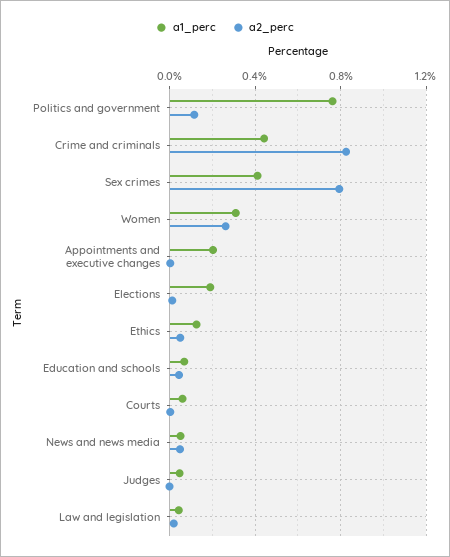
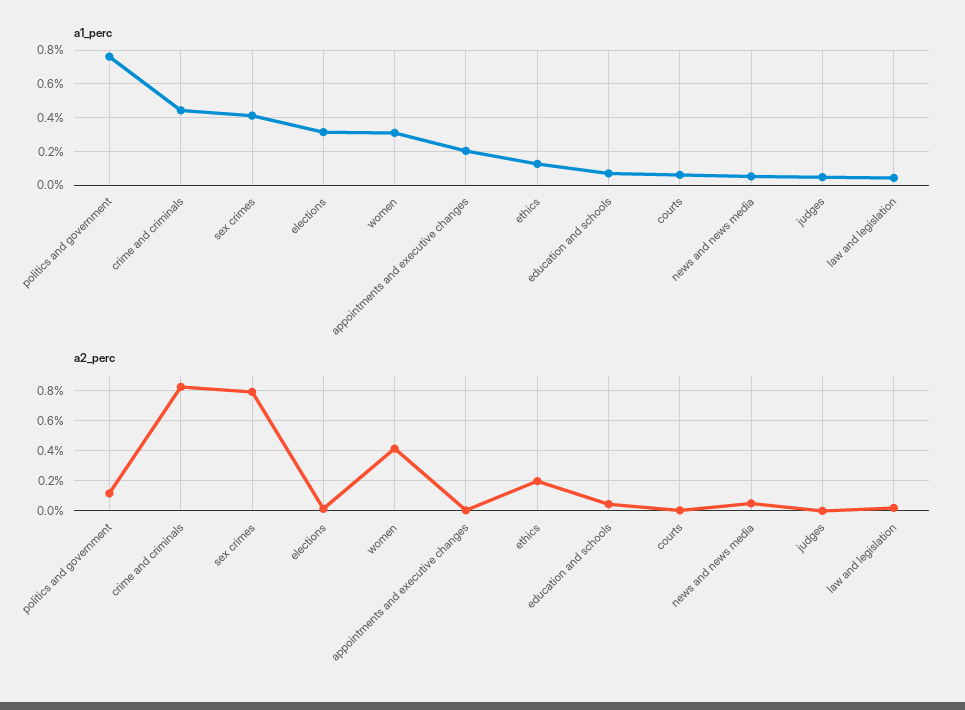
  {
    "a1_perc": {
      "Politics and government": 0.75,
      "Crime and criminals": 0.45,
      "Sex crimes": 0.4,
      "Women": 0.3,
      "Appointments and executive changes": 0.2,
-     "Elections": 0.2,
+     "Elections": 0.3,
      "Ethics": 0.15,
      "Education and schools": 0.05,
      "Courts": 0.05,
      "News and news media": 0.05,
      "Judges": 0.05,
      "Law and legislation": 0.05
    },
    "a2_perc": {
      "Politics and government": 0.1,
      "Crime and criminals": 0.85,
      "Sex crimes": 0.8,
-     "Women": 0.25,
+     "Women": 0.4,
      "Appointments and executive changes": 0,
      "Elections": 0,
-     "Ethics": 0.05,
+     "Ethics": 0.2,
      "Education and schools": 0.05,
      "Courts": 0,
      "News and news media": 0.05,
      "Judges": 0,
      "Law and legislation": 0
    }
  }

